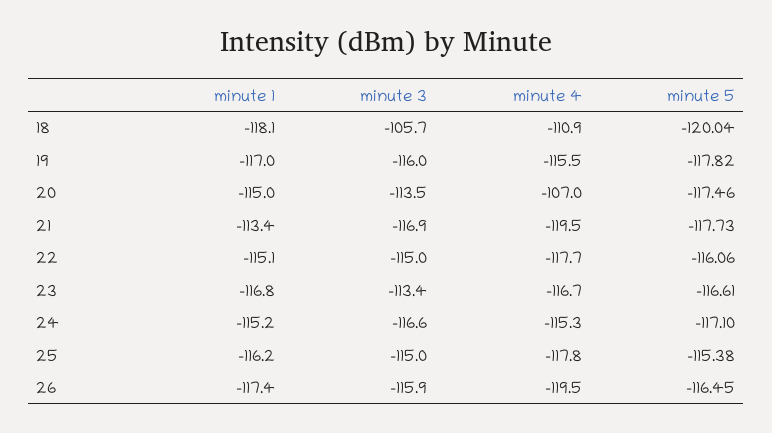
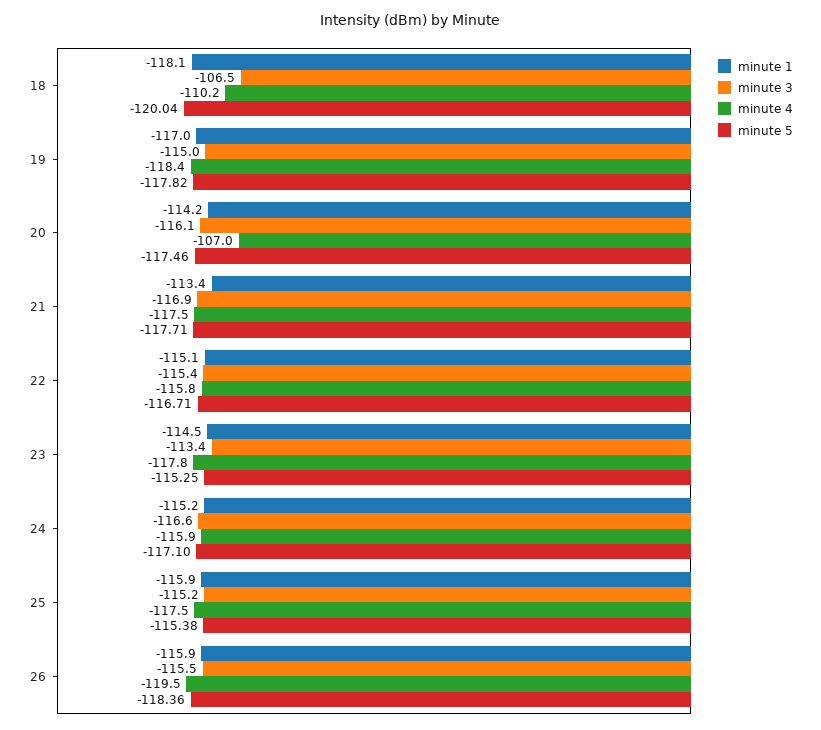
  {
    "minute 1": {
      "18": -118.1,
      "19": -117,
-     "20": -115,
+     "20": -114.2,
      "21": -113.4,
      "22": -115.1,
-     "23": -116.8,
+     "23": -114.5,
      "24": -115.2,
-     "25": -116.2,
+     "25": -115.9,
-     "26": -117.4
+     "26": -115.9
    },
    "minute 3": {
-     "18": -105.7,
+     "18": -106.5,
-     "19": -116,
+     "19": -115,
-     "20": -113.5,
+     "20": -116.1,
      "21": -116.9,
-     "22": -115,
+     "22": -115.4,
      "23": -113.4,
      "24": -116.6,
-     "25": -115,
+     "25": -115.2,
-     "26": -115.9
+     "26": -115.5
    },
    "minute 4": {
-     "18": -110.9,
+     "18": -110.2,
-     "19": -115.5,
+     "19": -118.4,
      "20": -107,
-     "21": -119.5,
+     "21": -117.5,
-     "22": -117.7,
+     "22": -115.8,
-     "23": -116.7,
+     "23": -117.8,
-     "24": -115.3,
+     "24": -115.9,
-     "25": -117.8,
+     "25": -117.5,
      "26": -119.5
    },
    "minute 5": {
      "18": -120.04,
      "19": -117.82,
      "20": -117.46,
-     "21": -117.73,
+     "21": -117.71,
-     "22": -116.06,
+     "22": -116.71,
-     "23": -116.61,
+     "23": -115.25,
      "24": -117.1,
      "25": -115.38,
-     "26": -116.45
+     "26": -118.36
    }
  }

